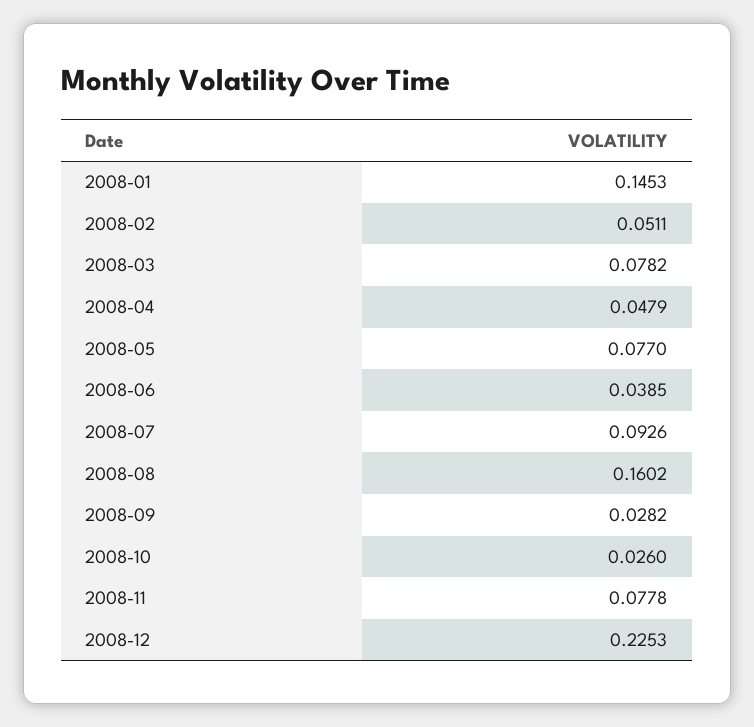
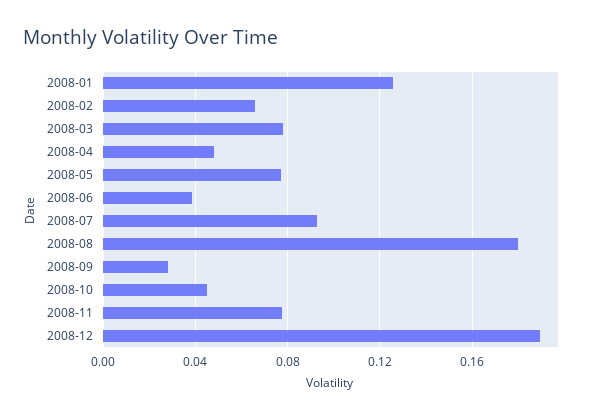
  {
-   "2008-01": 0.1453,
+   "2008-01": 0.125,
-   "2008-02": 0.0511,
+   "2008-02": 0.065,
    "2008-03": 0.0782,
    "2008-04": 0.0479,
    "2008-05": 0.077,
    "2008-06": 0.0385,
    "2008-07": 0.0926,
-   "2008-08": 0.1602,
+   "2008-08": 0.18,
    "2008-09": 0.0282,
-   "2008-10": 0.026,
+   "2008-10": 0.045,
    "2008-11": 0.0778,
-   "2008-12": 0.2253
+   "2008-12": 0.19
  }

